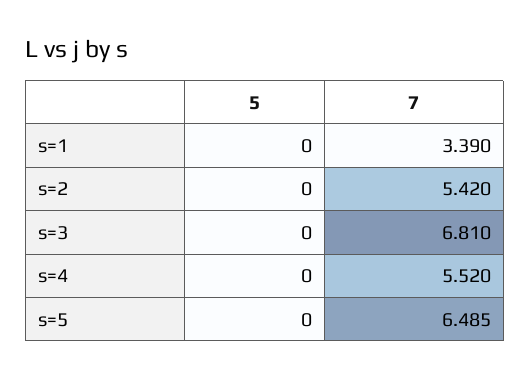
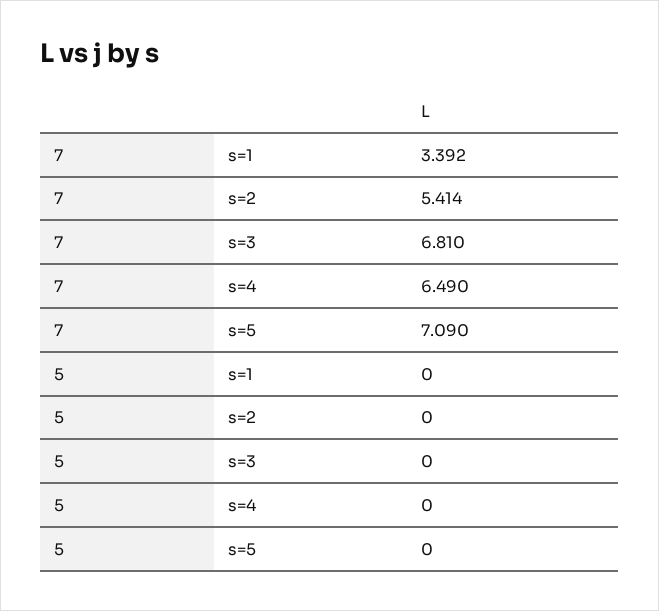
  {
    "5": {
      "s=1": 0,
      "s=2": 0,
      "s=3": 0,
      "s=4": 0,
      "s=5": 0
    },
    "7": {
-     "s=1": 3.39,
+     "s=1": 3.392,
-     "s=2": 5.42,
+     "s=2": 5.414,
      "s=3": 6.81,
-     "s=4": 5.52,
+     "s=4": 6.49,
-     "s=5": 6.485
+     "s=5": 7.09
    }
  }

